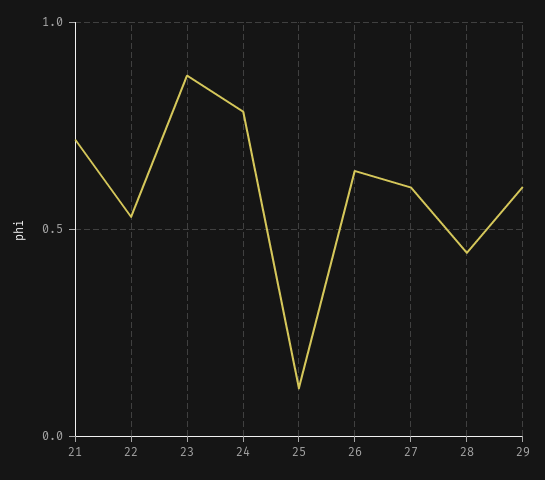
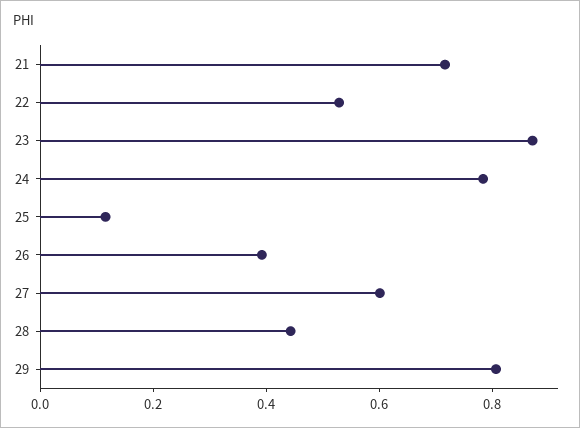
  {
    "21": 0.7,
    "22": 0.55,
    "23": 0.85,
    "24": 0.8,
    "25": 0.1,
-   "26": 0.65,
+   "26": 0.4,
    "27": 0.6,
    "28": 0.45,
-   "29": 0.6
+   "29": 0.8
  }

